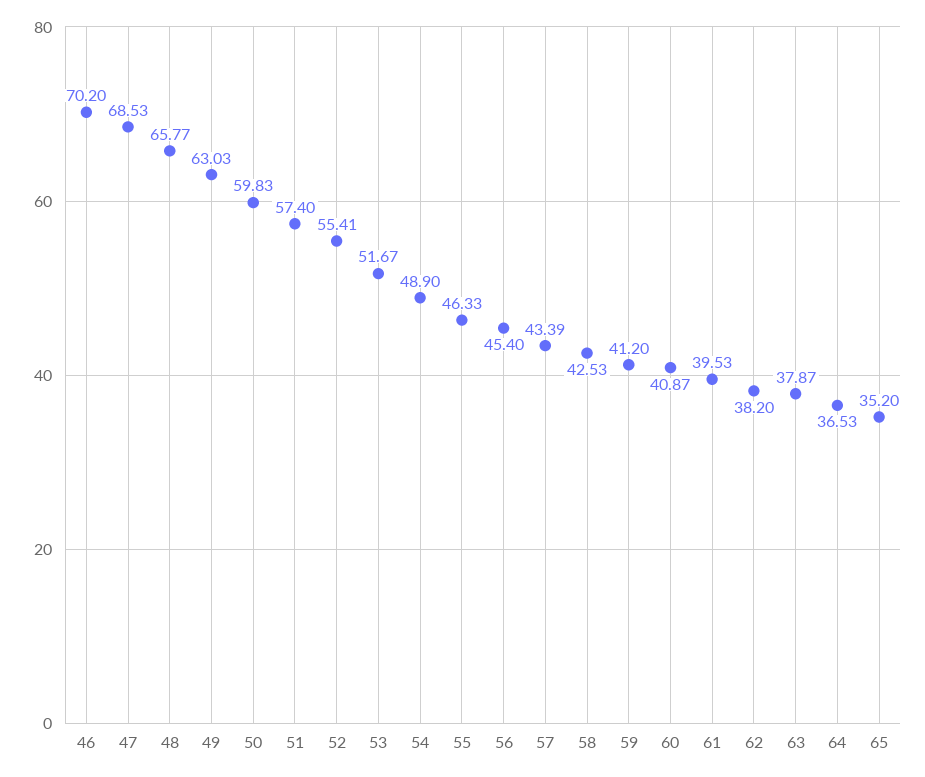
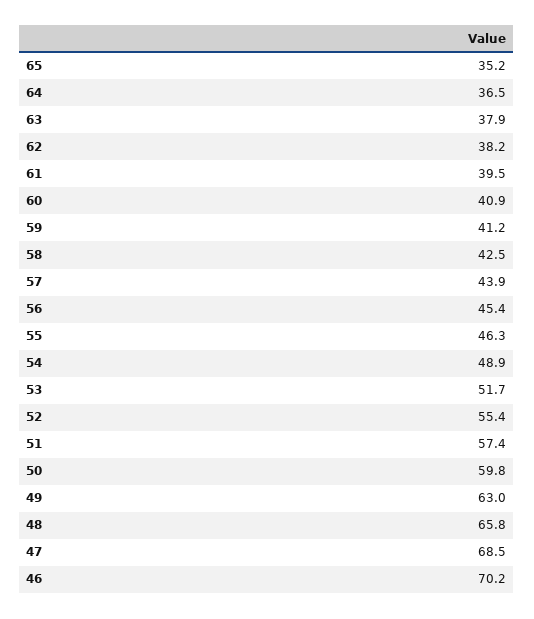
  {
    "46": 70.2,
    "47": 68.53,
    "48": 65.77,
    "49": 63.03,
    "50": 59.83,
    "51": 57.4,
    "52": 55.41,
    "53": 51.67,
    "54": 48.9,
    "55": 46.33,
    "56": 45.4,
-   "57": 43.39,
+   "57": 43.9,
    "58": 42.53,
    "59": 41.2,
    "60": 40.87,
    "61": 39.53,
    "62": 38.2,
    "63": 37.87,
    "64": 36.53,
    "65": 35.2
  }

